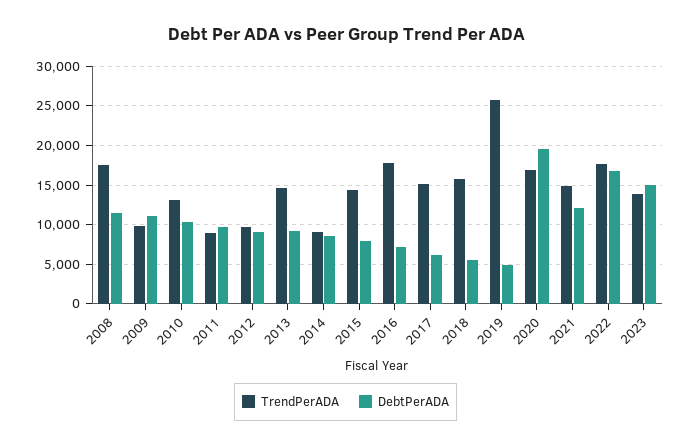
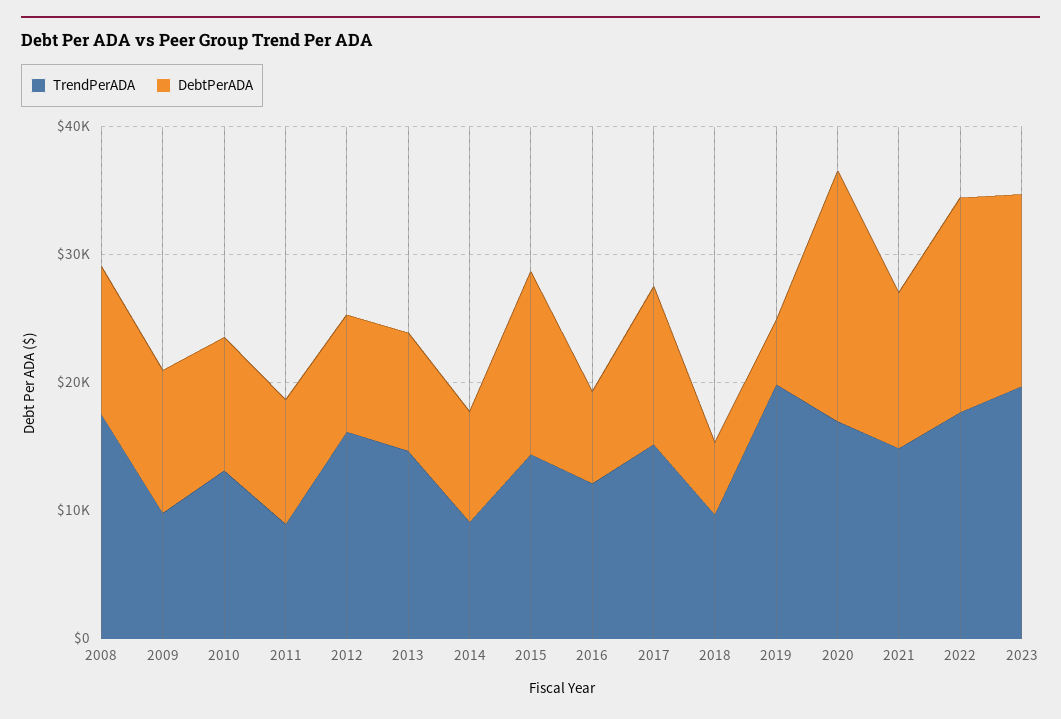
  {
    "TrendPerADA": {
      "2008": 18000,
      "2009": 10000,
      "2010": 13000,
      "2011": 9000,
-     "2012": 10000,
+     "2012": 16000,
      "2013": 15000,
      "2014": 9000,
      "2015": 14000,
-     "2016": 18000,
+     "2016": 12000,
      "2017": 15000,
-     "2018": 16000,
+     "2018": 10000,
-     "2019": 26000,
+     "2019": 20000,
      "2020": 17000,
      "2021": 15000,
      "2022": 18000,
-     "2023": 14000
+     "2023": 20000
    },
    "DebtPerADA": {
      "2008": 12000,
      "2009": 11000,
      "2010": 10000,
      "2011": 10000,
      "2012": 9000,
      "2013": 9000,
      "2014": 9000,
-     "2015": 8000,
+     "2015": 14000,
      "2016": 7000,
-     "2017": 6000,
+     "2017": 12000,
      "2018": 6000,
      "2019": 5000,
      "2020": 20000,
      "2021": 12000,
      "2022": 17000,
      "2023": 15000
    }
  }

